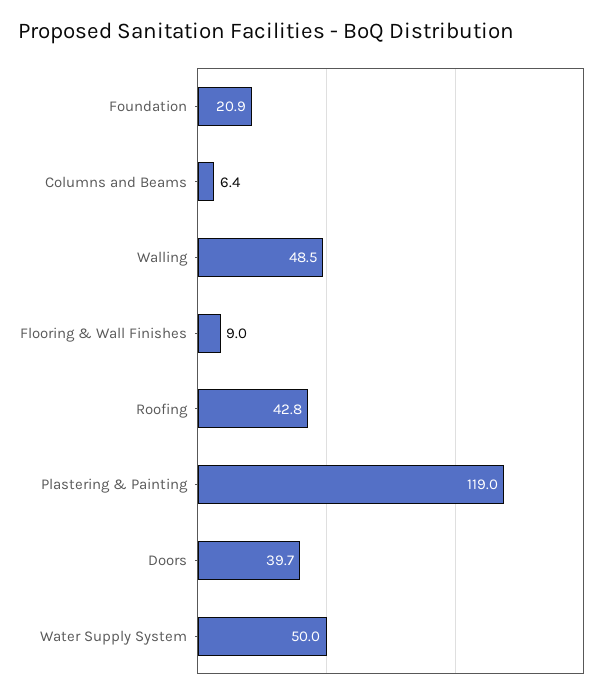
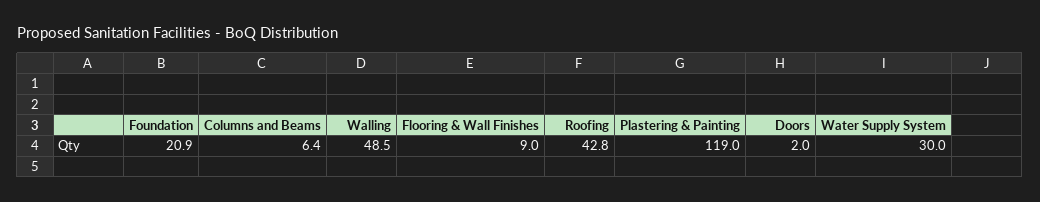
  {
    "Foundation": 20.9,
    "Columns and Beams": 6.4,
    "Walling": 48.5,
    "Flooring & Wall Finishes": 9,
    "Roofing": 42.8,
    "Plastering & Painting": 119,
-   "Doors": 39.7,
+   "Doors": 2,
-   "Water Supply System": 50
+   "Water Supply System": 30
  }

